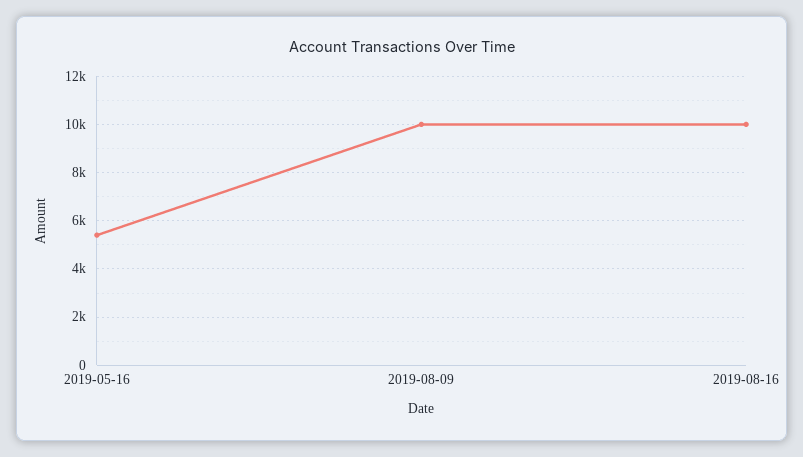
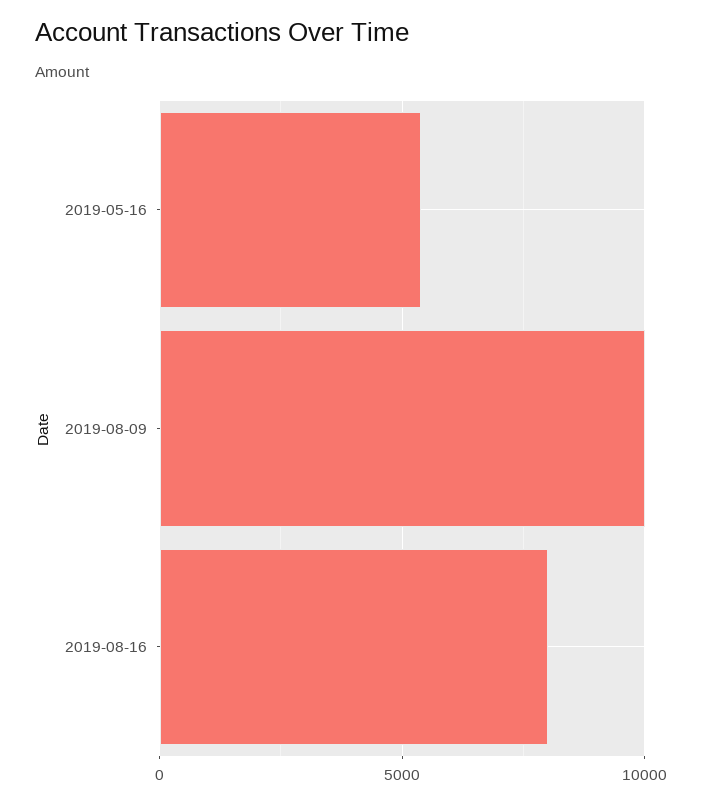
  {
    "2019-05-16": 5500,
    "2019-08-09": 10000,
-   "2019-08-16": 10000
+   "2019-08-16": 8000
  }

